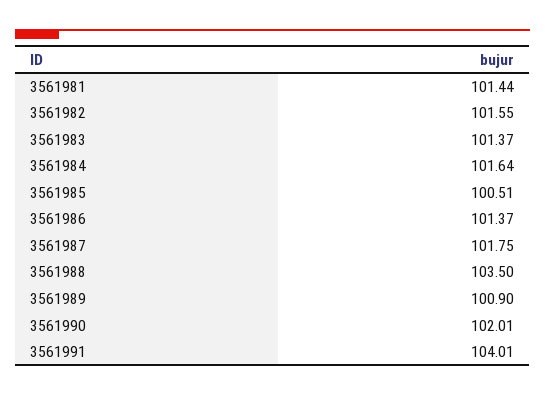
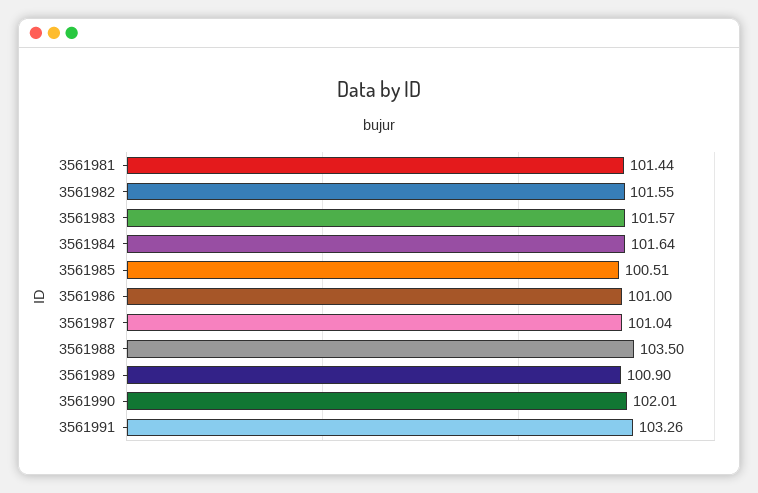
  {
    "3561981": 101.44,
    "3561982": 101.55,
-   "3561983": 101.37,
+   "3561983": 101.57,
    "3561984": 101.64,
    "3561985": 100.51,
-   "3561986": 101.37,
+   "3561986": 101,
-   "3561987": 101.75,
+   "3561987": 101.04,
    "3561988": 103.5,
    "3561989": 100.9,
    "3561990": 102.01,
-   "3561991": 104.01
+   "3561991": 103.26
  }

